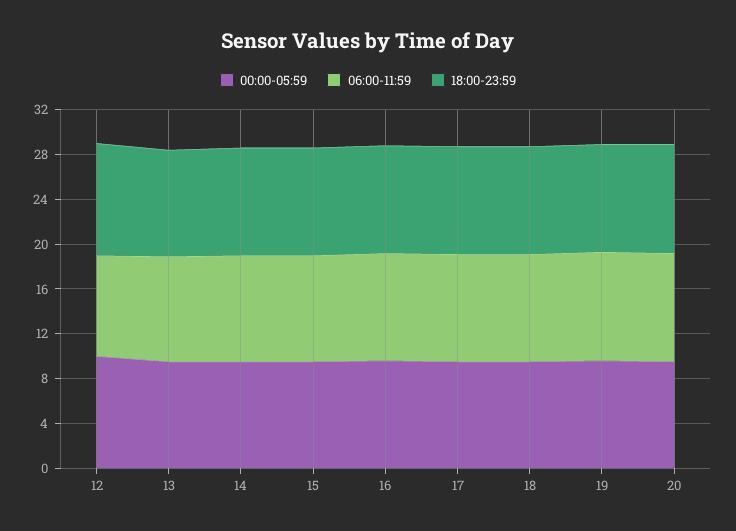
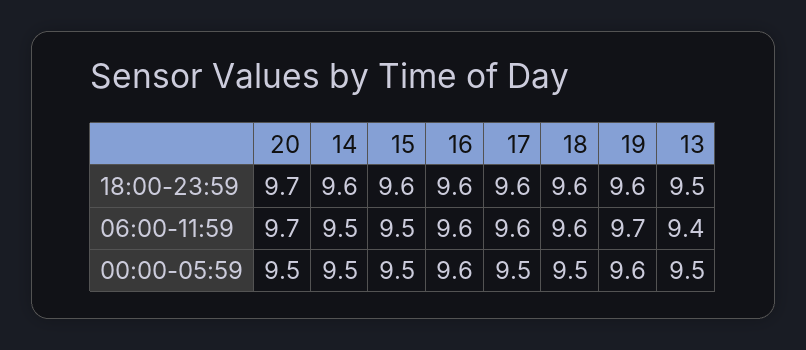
  {
    "00:00-05:59": {
-     "12": 10,
      "13": 9.5,
      "14": 9.5,
      "15": 9.5,
      "16": 9.6,
      "17": 9.5,
      "18": 9.5,
      "19": 9.6,
      "20": 9.5
    },
    "06:00-11:59": {
-     "12": 9,
      "13": 9.4,
      "14": 9.5,
      "15": 9.5,
      "16": 9.6,
      "17": 9.6,
      "18": 9.6,
      "19": 9.7,
      "20": 9.7
    },
    "18:00-23:59": {
-     "12": 10,
      "13": 9.5,
      "14": 9.6,
      "15": 9.6,
      "16": 9.6,
      "17": 9.6,
      "18": 9.6,
      "19": 9.6,
      "20": 9.7
    }
  }

